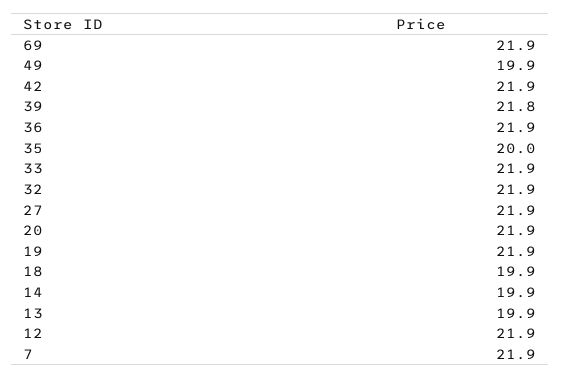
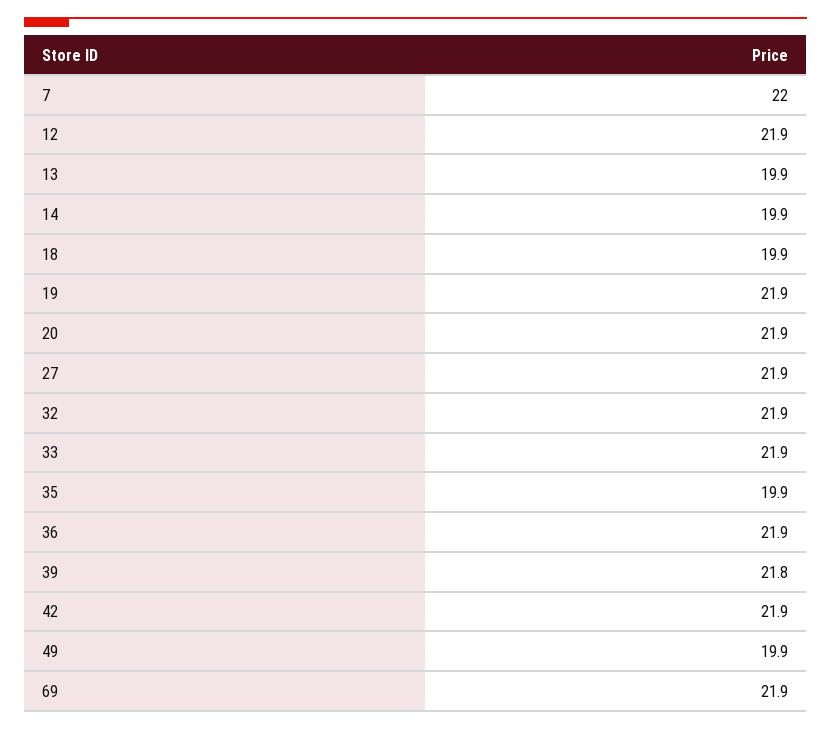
  {
    "69": 21.9,
    "49": 19.9,
    "42": 21.9,
    "39": 21.8,
    "36": 21.9,
-   "35": 20,
+   "35": 19.9,
    "33": 21.9,
    "32": 21.9,
    "27": 21.9,
    "20": 21.9,
    "19": 21.9,
    "18": 19.9,
    "14": 19.9,
    "13": 19.9,
    "12": 21.9,
-   "7": 21.9
+   "7": 22
  }

